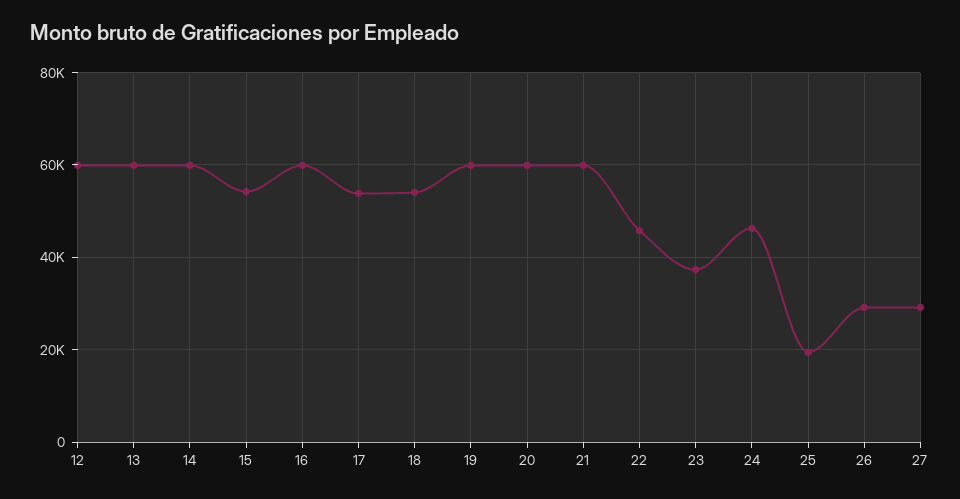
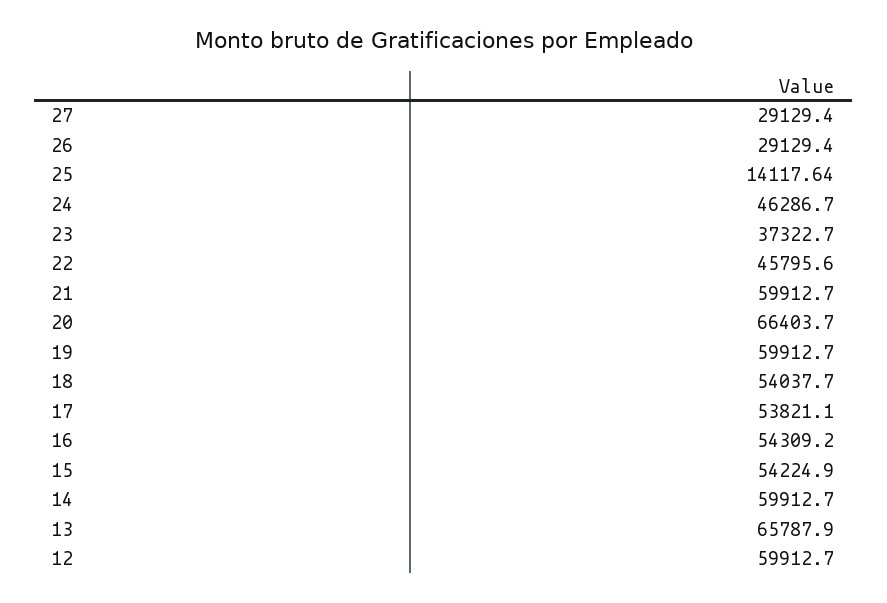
  {
    "12": 59912.7,
-   "13": 60000,
+   "13": 65787.9,
    "14": 59912.7,
    "15": 54224.9,
-   "16": 60000,
+   "16": 54309.2,
    "17": 53821.1,
    "18": 54037.7,
    "19": 59912.7,
-   "20": 60000,
+   "20": 66403.7,
    "21": 59912.7,
    "22": 45795.6,
    "23": 37322.7,
    "24": 46286.7,
-   "25": 20000,
+   "25": 14117.64,
    "26": 29129.4,
    "27": 29129.4
  }

